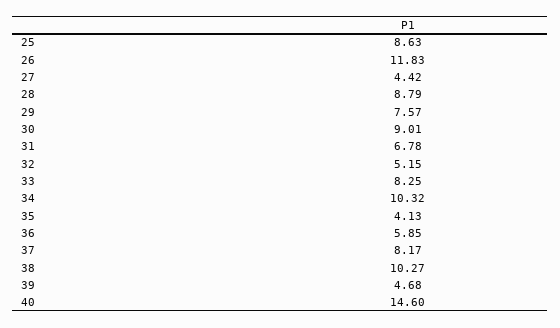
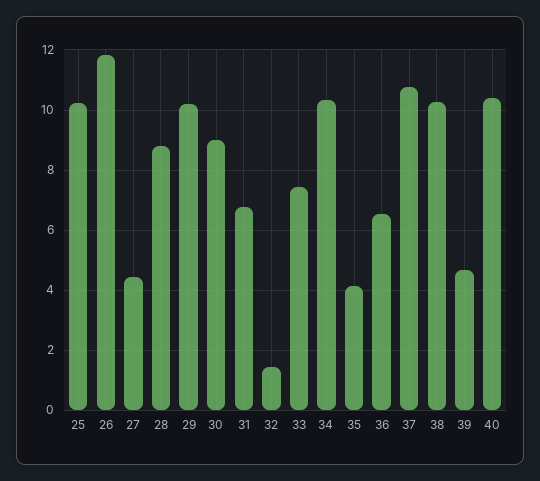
  {
-   "25": 8.63,
+   "25": 10.2,
    "26": 11.83,
    "27": 4.42,
    "28": 8.79,
-   "29": 7.57,
+   "29": 10.2,
    "30": 9.01,
    "31": 6.78,
-   "32": 5.15,
+   "32": 1.4,
-   "33": 8.25,
+   "33": 7.4,
    "34": 10.32,
    "35": 4.13,
-   "36": 5.85,
+   "36": 6.6,
-   "37": 8.17,
+   "37": 10.8,
    "38": 10.27,
    "39": 4.68,
-   "40": 14.6
+   "40": 10.4
  }

